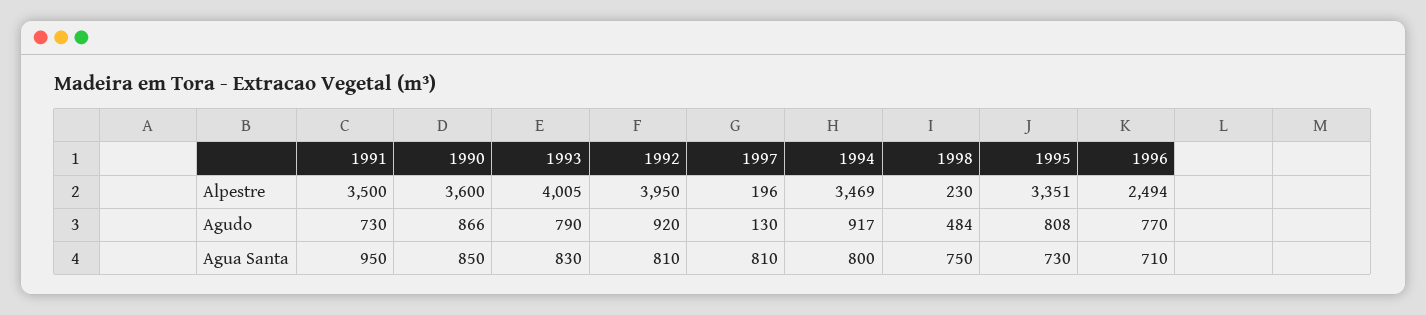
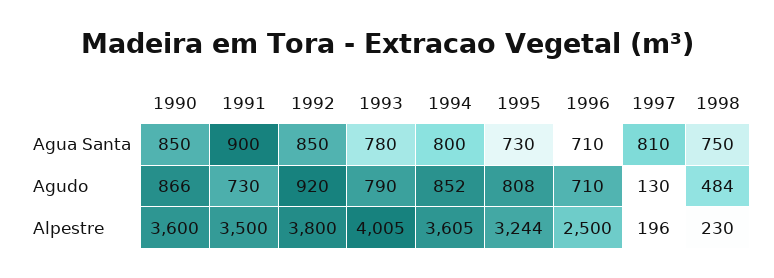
  {
    "1991": {
      "Alpestre": 3500,
      "Agudo": 730,
-     "Agua Santa": 950
+     "Agua Santa": 900
    },
    "1990": {
      "Alpestre": 3600,
      "Agudo": 866,
      "Agua Santa": 850
    },
    "1993": {
      "Alpestre": 4005,
      "Agudo": 790,
-     "Agua Santa": 830
+     "Agua Santa": 780
    },
    "1992": {
-     "Alpestre": 3950,
+     "Alpestre": 3800,
      "Agudo": 920,
-     "Agua Santa": 810
+     "Agua Santa": 850
    },
    "1997": {
      "Alpestre": 196,
      "Agudo": 130,
      "Agua Santa": 810
    },
    "1994": {
-     "Alpestre": 3469,
+     "Alpestre": 3605,
-     "Agudo": 917,
+     "Agudo": 852,
      "Agua Santa": 800
    },
    "1998": {
      "Alpestre": 230,
      "Agudo": 484,
      "Agua Santa": 750
    },
    "1995": {
-     "Alpestre": 3351,
+     "Alpestre": 3244,
      "Agudo": 808,
      "Agua Santa": 730
    },
    "1996": {
-     "Alpestre": 2494,
+     "Alpestre": 2500,
-     "Agudo": 770,
+     "Agudo": 710,
      "Agua Santa": 710
    }
  }

